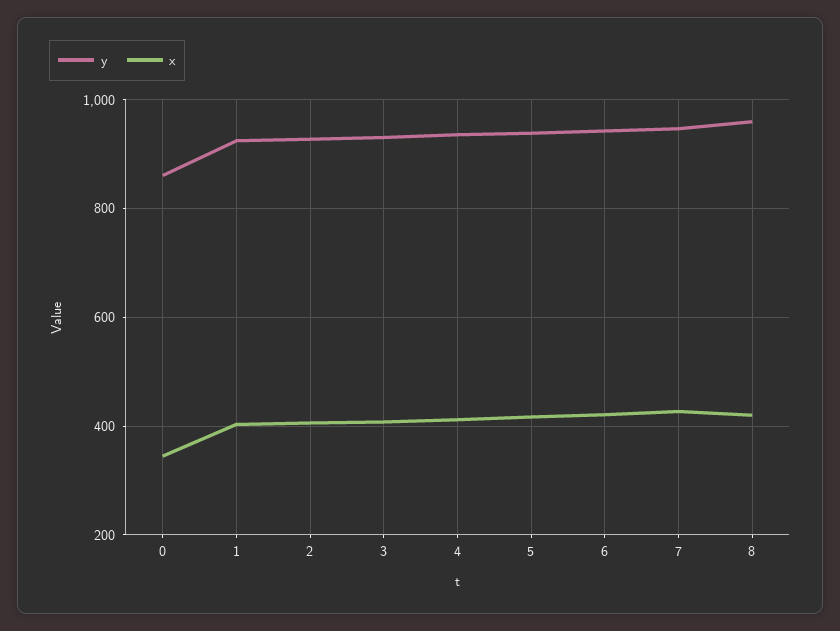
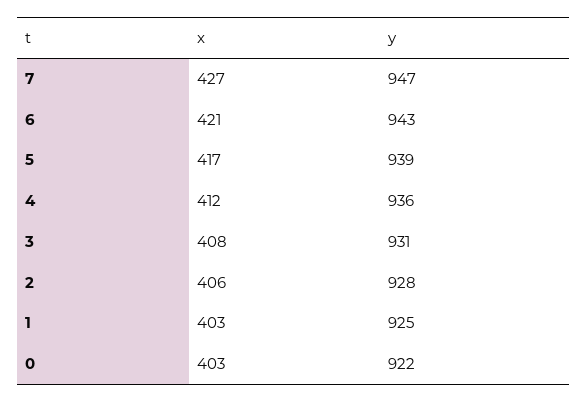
  {
    "y": {
-     "0": 860,
+     "0": 922,
      "1": 925,
      "2": 928,
      "3": 931,
      "4": 936,
      "5": 939,
      "6": 943,
-     "7": 947,
+     "7": 947
-     "8": 960
    },
    "x": {
-     "0": 340,
+     "0": 403,
      "1": 403,
      "2": 406,
      "3": 408,
      "4": 412,
      "5": 417,
      "6": 421,
-     "7": 427,
+     "7": 427
-     "8": 420
    }
  }

